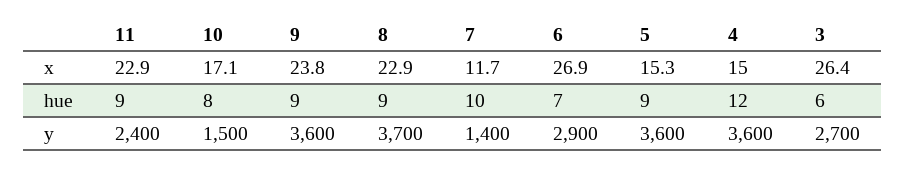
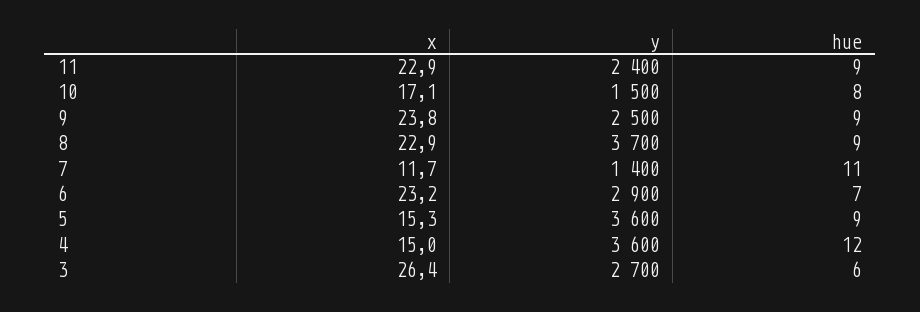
  {
    "11": {
      "x": 22.9,
      "hue": 9,
      "y": 2400
    },
    "10": {
      "x": 17.1,
      "hue": 8,
      "y": 1500
    },
    "9": {
      "x": 23.8,
      "hue": 9,
-     "y": 3600
+     "y": 2500
    },
    "8": {
      "x": 22.9,
      "hue": 9,
      "y": 3700
    },
    "7": {
      "x": 11.7,
-     "hue": 10,
+     "hue": 11,
      "y": 1400
    },
    "6": {
-     "x": 26.9,
+     "x": 23.2,
      "hue": 7,
      "y": 2900
    },
    "5": {
      "x": 15.3,
      "hue": 9,
      "y": 3600
    },
    "4": {
      "x": 15,
      "hue": 12,
      "y": 3600
    },
    "3": {
      "x": 26.4,
      "hue": 6,
      "y": 2700
    }
  }

